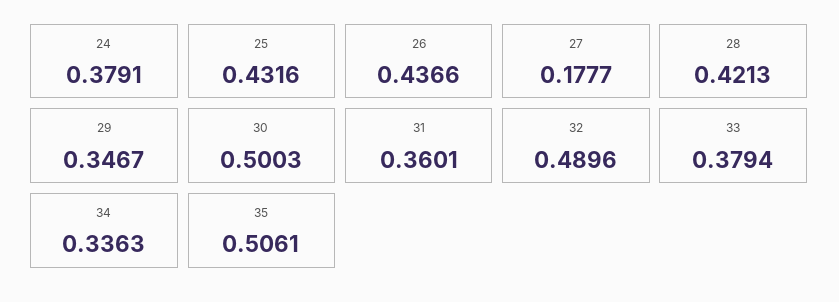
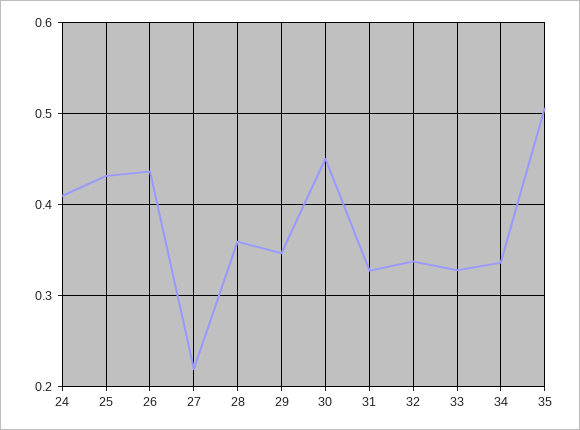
  {
-   "24": 0.3791,
+   "24": 0.41,
    "25": 0.4316,
    "26": 0.4366,
-   "27": 0.1777,
+   "27": 0.22,
-   "28": 0.4213,
+   "28": 0.36,
    "29": 0.3467,
-   "30": 0.5003,
+   "30": 0.45,
-   "31": 0.3601,
+   "31": 0.33,
-   "32": 0.4896,
+   "32": 0.34,
-   "33": 0.3794,
+   "33": 0.33,
    "34": 0.3363,
    "35": 0.5061
  }

